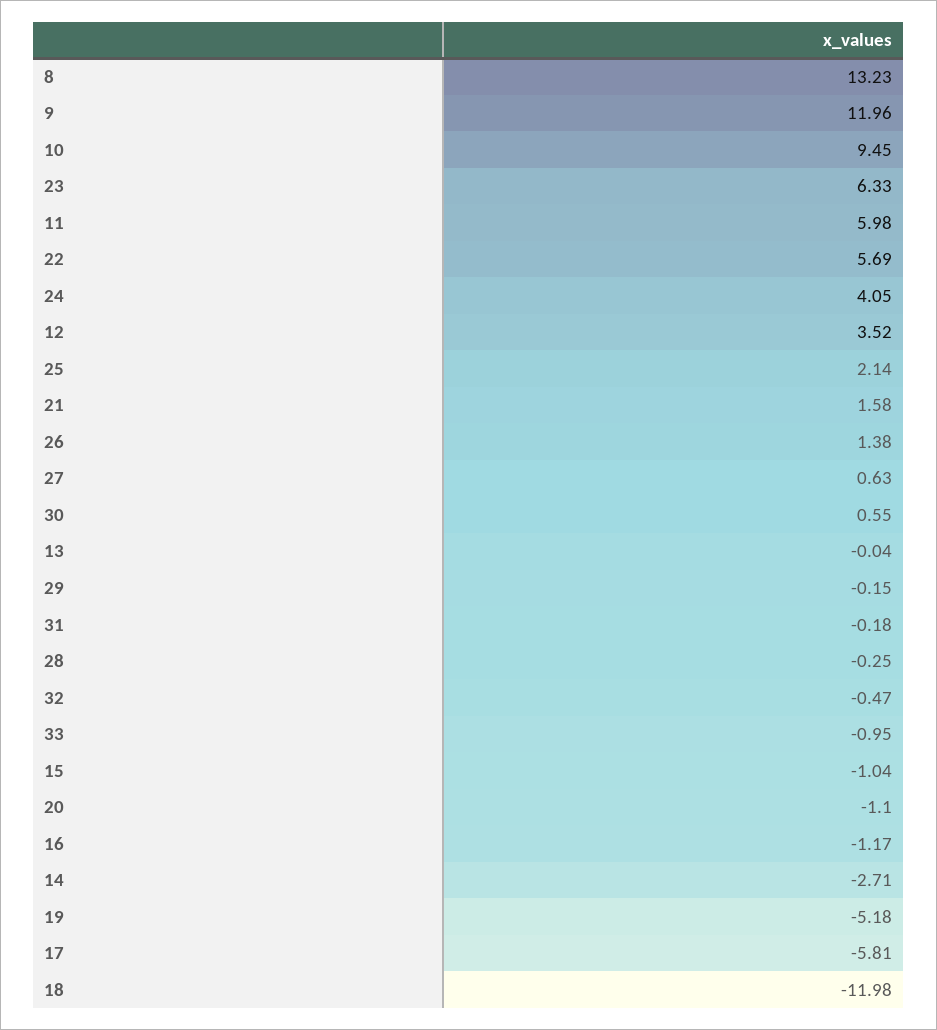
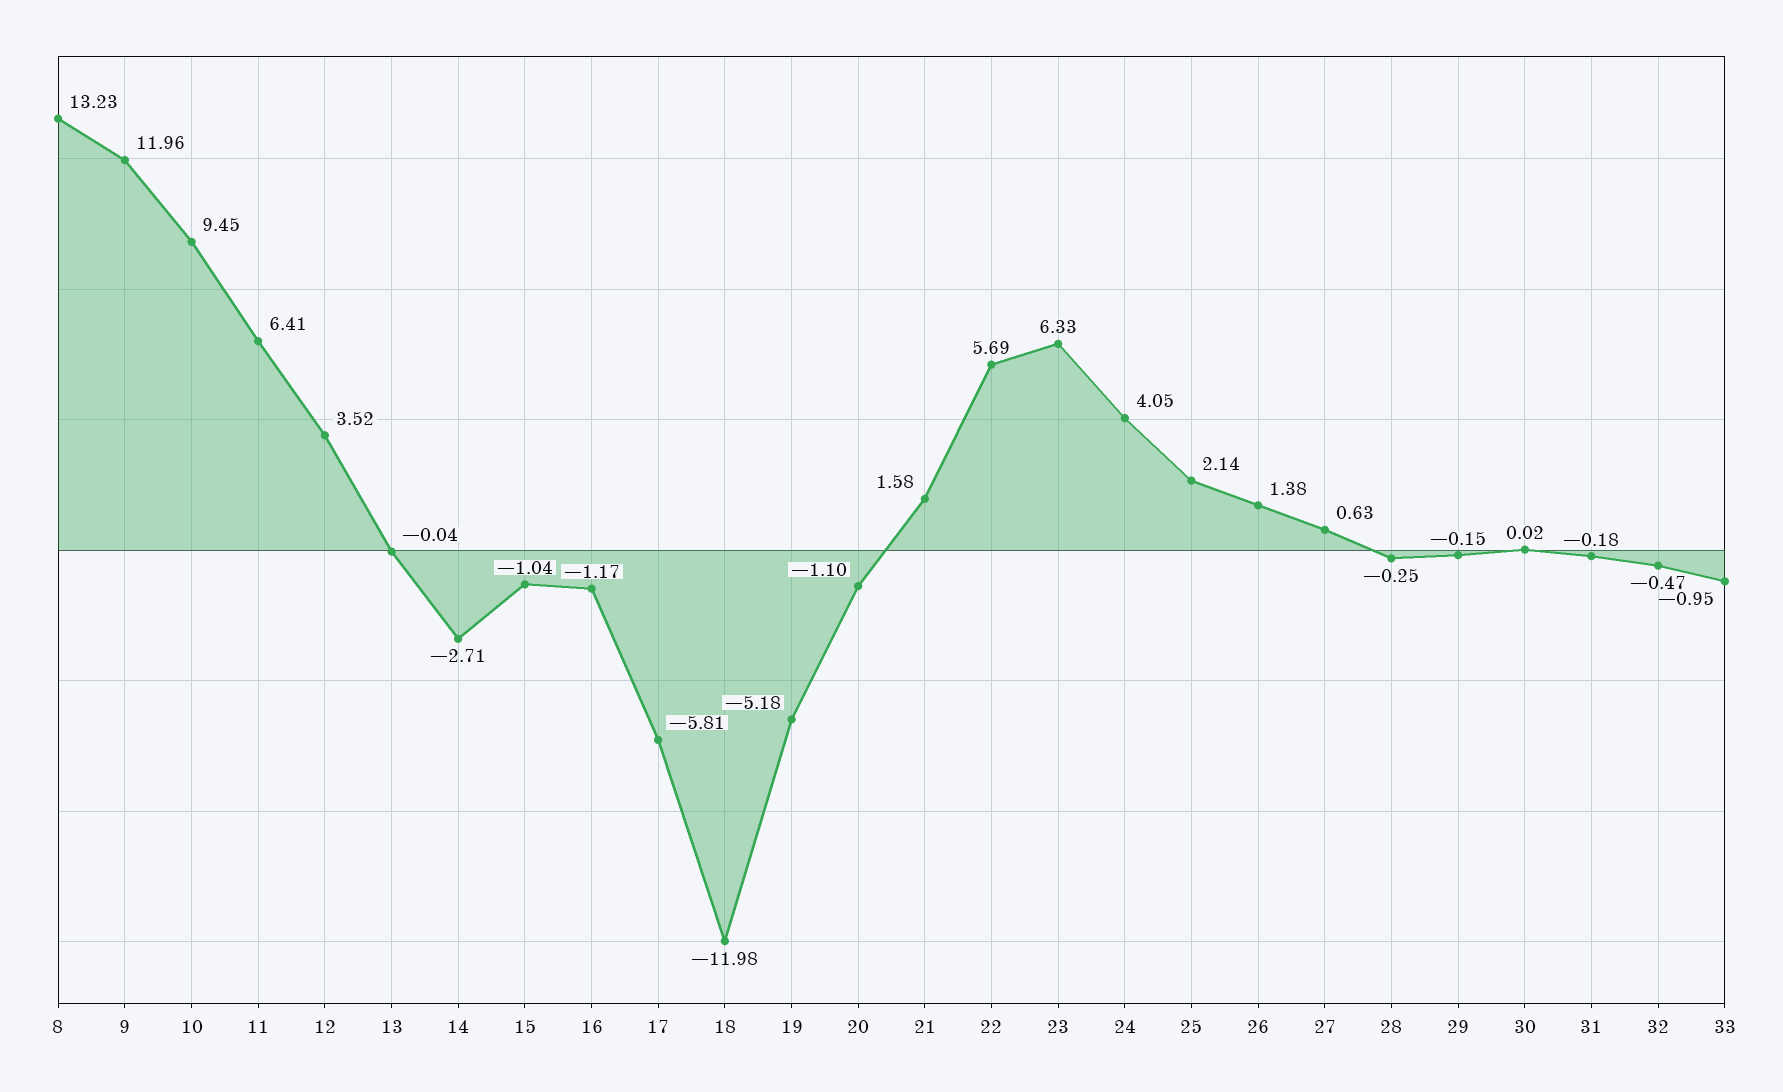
  {
    "8": 13.23,
    "9": 11.96,
    "10": 9.45,
    "23": 6.33,
-   "11": 5.98,
+   "11": 6.41,
    "22": 5.69,
    "24": 4.05,
    "12": 3.52,
    "25": 2.14,
    "21": 1.58,
    "26": 1.38,
    "27": 0.63,
-   "30": 0.55,
+   "30": 0.02,
    "13": -0.04,
    "29": -0.15,
    "31": -0.18,
    "28": -0.25,
    "32": -0.47,
    "33": -0.95,
    "15": -1.04,
    "20": -1.1,
    "16": -1.17,
    "14": -2.71,
    "19": -5.18,
    "17": -5.81,
    "18": -11.98
  }

